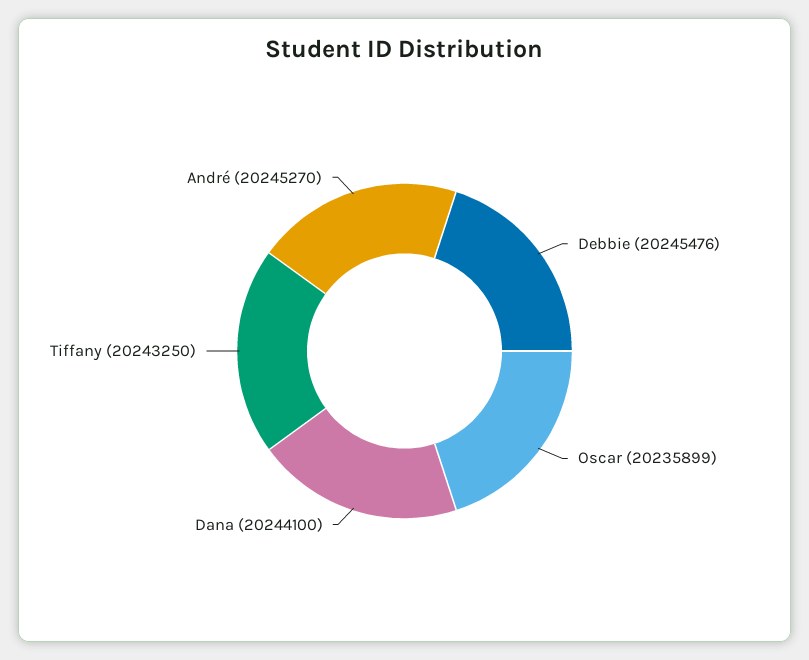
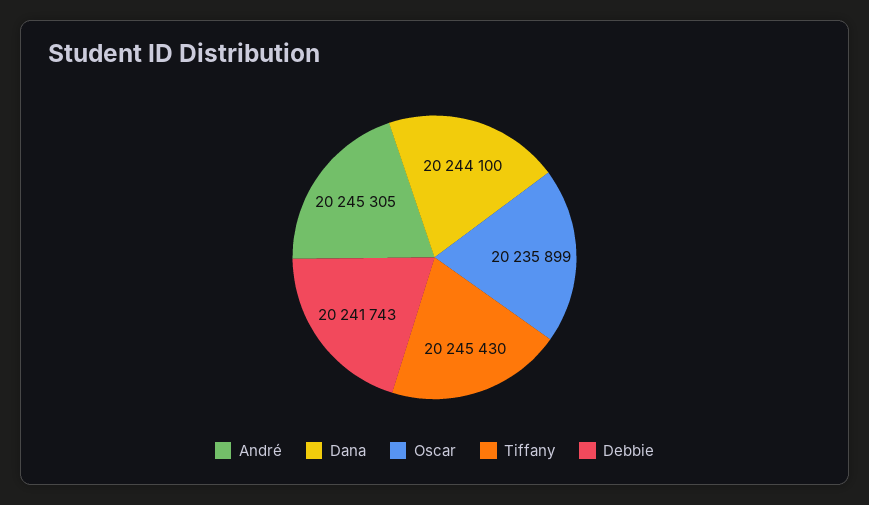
  {
-   "Debbie": 20245476,
+   "Debbie": 20241743,
    "Oscar": 20235899,
    "Dana": 20244100,
-   "Tiffany": 20243250,
+   "Tiffany": 20245430,
-   "André": 20245270
+   "André": 20245305
  }

